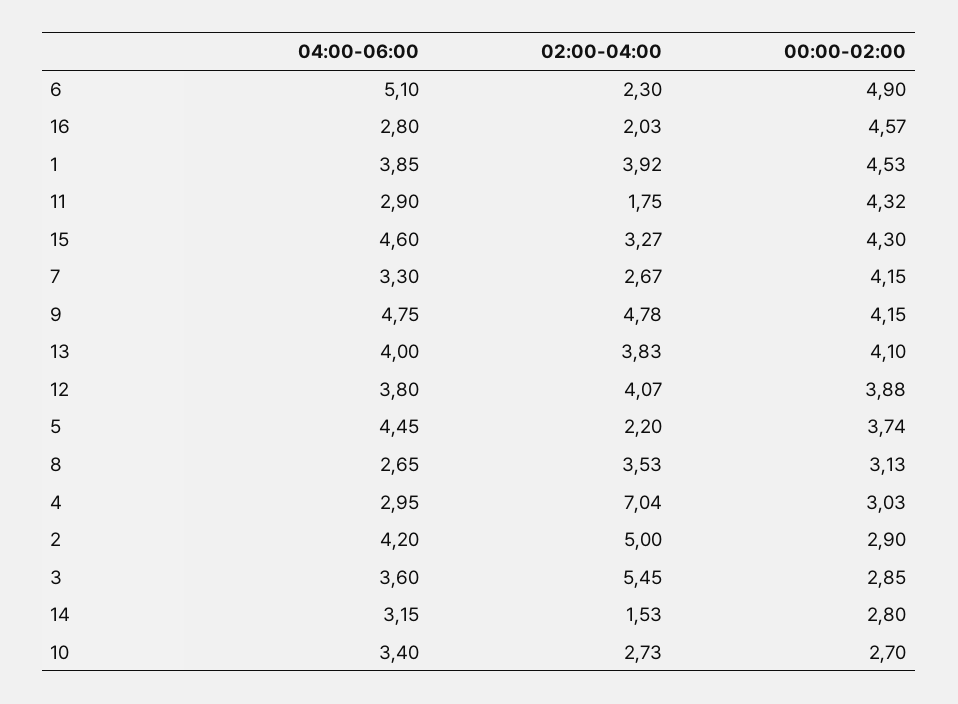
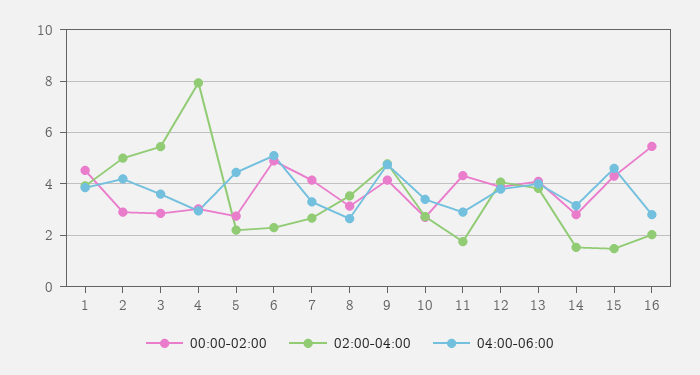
  {
    "04:00-06:00": {
      "6": 5.1,
      "16": 2.8,
      "1": 3.85,
      "11": 2.9,
      "15": 4.6,
      "7": 3.3,
      "9": 4.75,
      "13": 4,
      "12": 3.8,
      "5": 4.45,
      "8": 2.65,
      "4": 2.95,
      "2": 4.2,
      "3": 3.6,
      "14": 3.15,
      "10": 3.4
    },
    "02:00-04:00": {
      "6": 2.3,
      "16": 2.03,
      "1": 3.92,
      "11": 1.75,
-     "15": 3.27,
+     "15": 1.5,
      "7": 2.67,
      "9": 4.78,
      "13": 3.83,
      "12": 4.07,
      "5": 2.2,
      "8": 3.53,
-     "4": 7.04,
+     "4": 8,
      "2": 5,
      "3": 5.45,
      "14": 1.53,
      "10": 2.73
    },
    "00:00-02:00": {
      "6": 4.9,
-     "16": 4.57,
+     "16": 5.5,
      "1": 4.53,
      "11": 4.32,
      "15": 4.3,
      "7": 4.15,
      "9": 4.15,
      "13": 4.1,
      "12": 3.88,
-     "5": 3.74,
+     "5": 2.75,
      "8": 3.13,
      "4": 3.03,
      "2": 2.9,
      "3": 2.85,
      "14": 2.8,
      "10": 2.7
    }
  }

